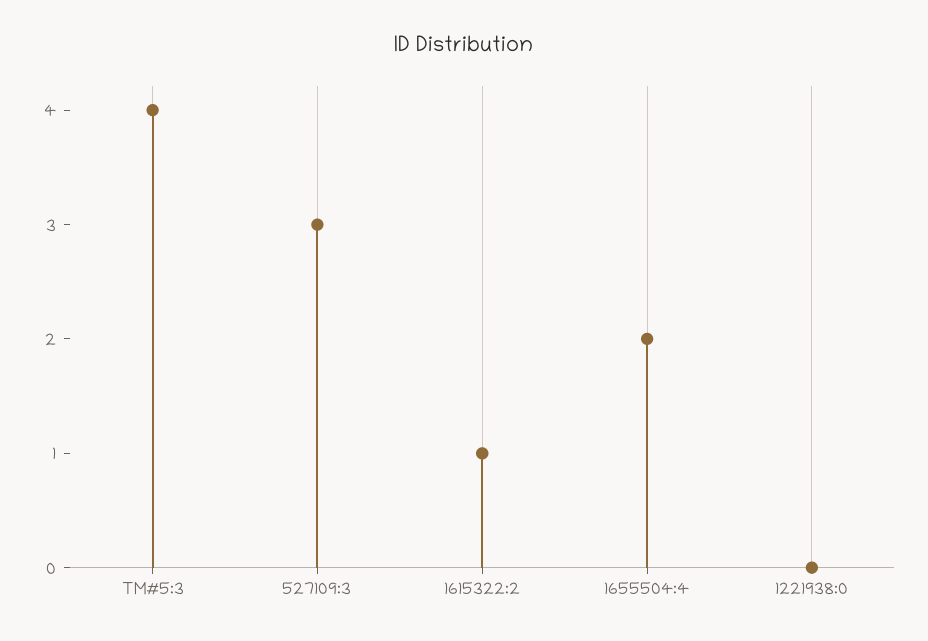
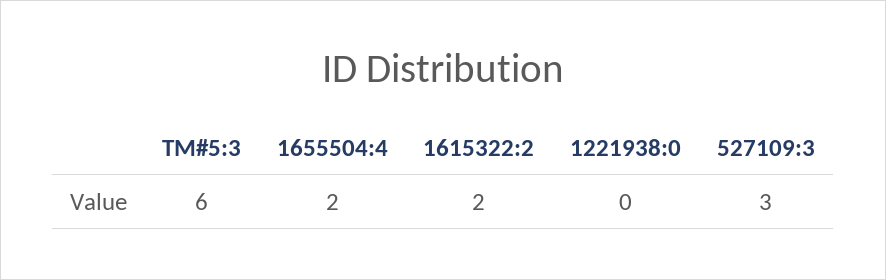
  {
-   "TM#5:3": 4,
+   "TM#5:3": 6,
    "527109:3": 3,
-   "1615322:2": 1,
+   "1615322:2": 2,
    "1655504:4": 2,
    "1221938:0": 0
  }

